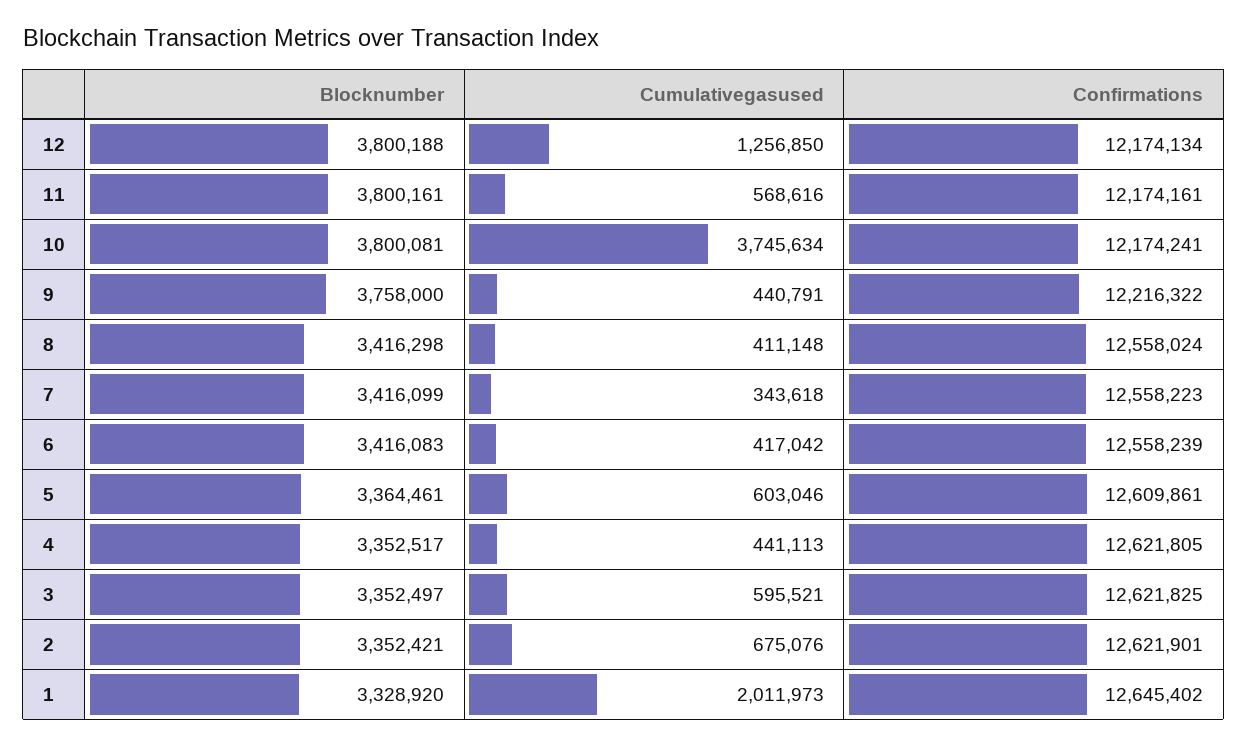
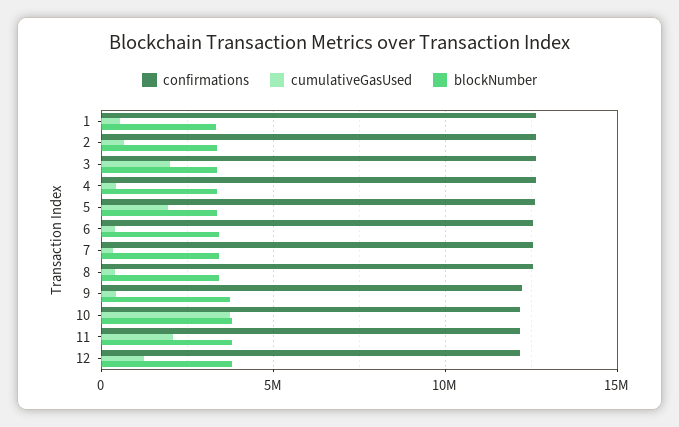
  {
    "Blocknumber": {
      "12": 3800188,
      "11": 3800161,
      "10": 3800081,
      "9": 3758000,
      "8": 3416298,
      "7": 3416099,
      "6": 3416083,
      "5": 3364461,
      "4": 3352517,
      "3": 3352497,
      "2": 3352421,
      "1": 3328920
    },
    "Cumulativegasused": {
      "12": 1256850,
-     "11": 568616,
+     "11": 2000000,
      "10": 3745634,
      "9": 440791,
      "8": 411148,
      "7": 343618,
      "6": 417042,
-     "5": 603046,
+     "5": 2000000,
      "4": 441113,
-     "3": 595521,
+     "3": 2000000,
      "2": 675076,
-     "1": 2011973
+     "1": 500000
    },
    "Confirmations": {
      "12": 12174134,
      "11": 12174161,
      "10": 12174241,
      "9": 12216322,
      "8": 12558024,
      "7": 12558223,
      "6": 12558239,
      "5": 12609861,
      "4": 12621805,
      "3": 12621825,
      "2": 12621901,
      "1": 12645402
    }
  }

